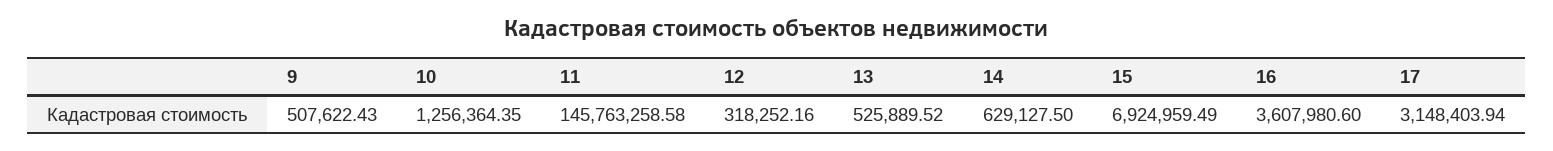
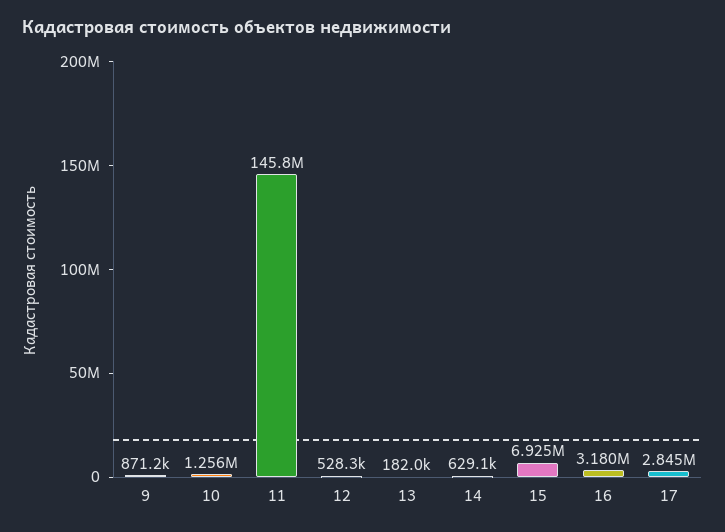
  {
-   "9": 507622.43,
+   "9": 871200,
    "10": 1256364.35,
    "11": 145763258.58,
-   "12": 318252.16,
+   "12": 528300,
-   "13": 525889.52,
+   "13": 182000,
    "14": 629127.5,
    "15": 6924959.49,
-   "16": 3607980.6,
+   "16": 3180000,
-   "17": 3148403.94
+   "17": 2845000
  }

